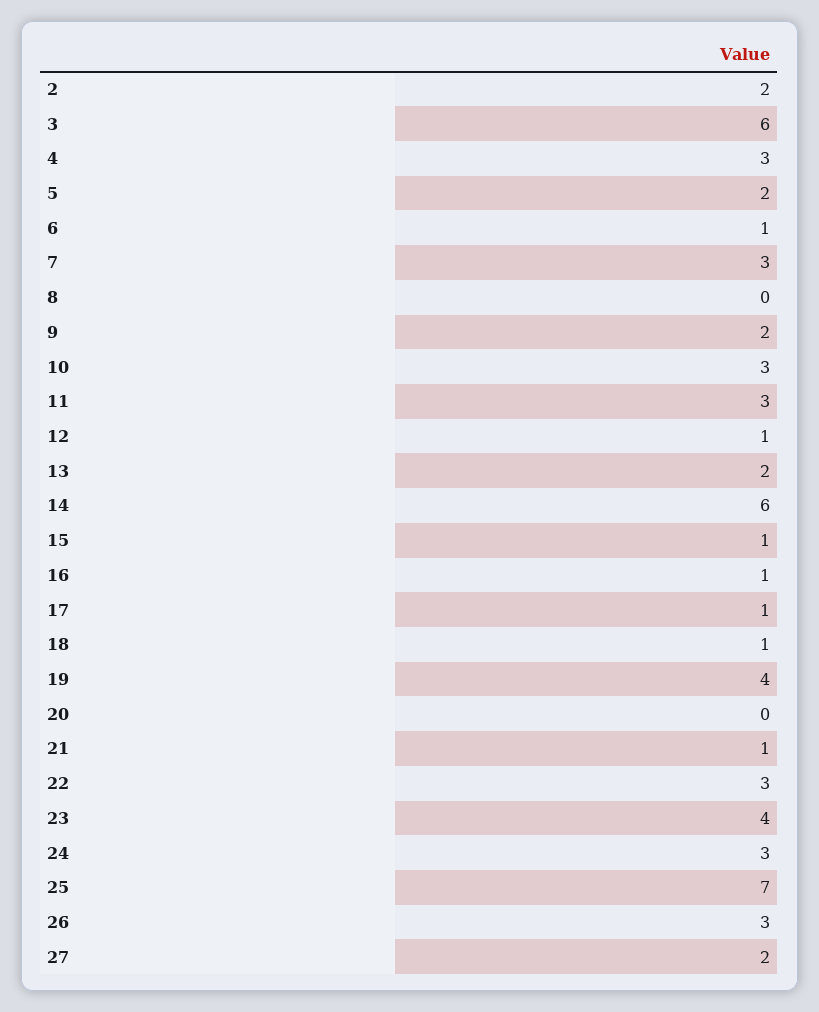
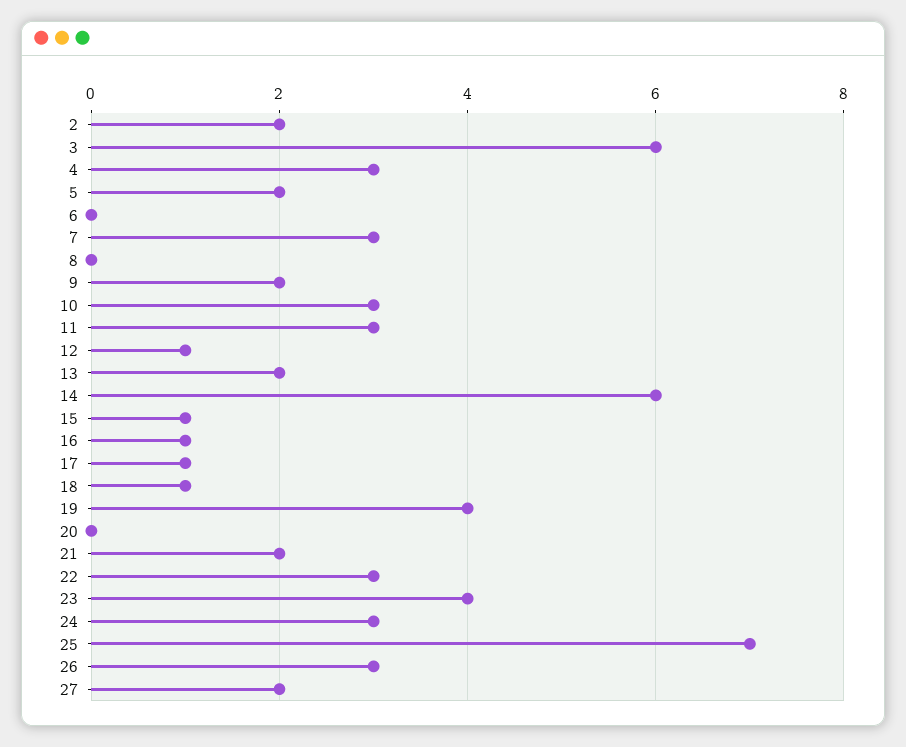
  {
    "2": 2,
    "3": 6,
    "4": 3,
    "5": 2,
-   "6": 1,
+   "6": 0,
    "7": 3,
    "8": 0,
    "9": 2,
    "10": 3,
    "11": 3,
    "12": 1,
    "13": 2,
    "14": 6,
    "15": 1,
    "16": 1,
    "17": 1,
    "18": 1,
    "19": 4,
    "20": 0,
-   "21": 1,
+   "21": 2,
    "22": 3,
    "23": 4,
    "24": 3,
    "25": 7,
    "26": 3,
    "27": 2
  }

